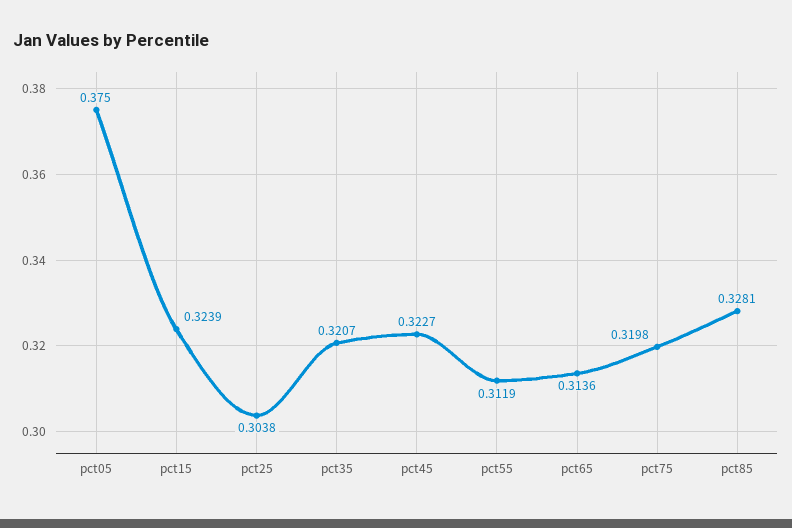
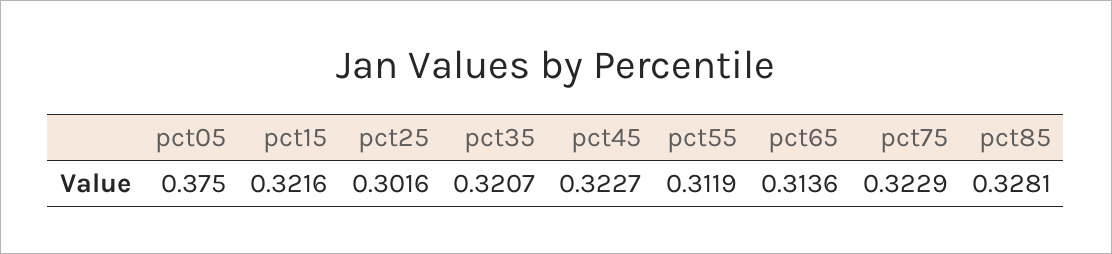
  {
    "pct05": 0.375,
-   "pct15": 0.3239,
+   "pct15": 0.3216,
-   "pct25": 0.3038,
+   "pct25": 0.3016,
    "pct35": 0.3207,
    "pct45": 0.3227,
    "pct55": 0.3119,
    "pct65": 0.3136,
-   "pct75": 0.3198,
+   "pct75": 0.3229,
    "pct85": 0.3281
  }

